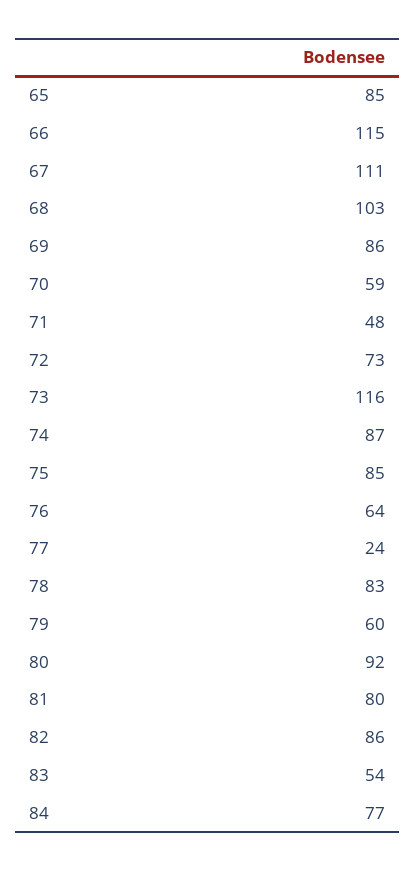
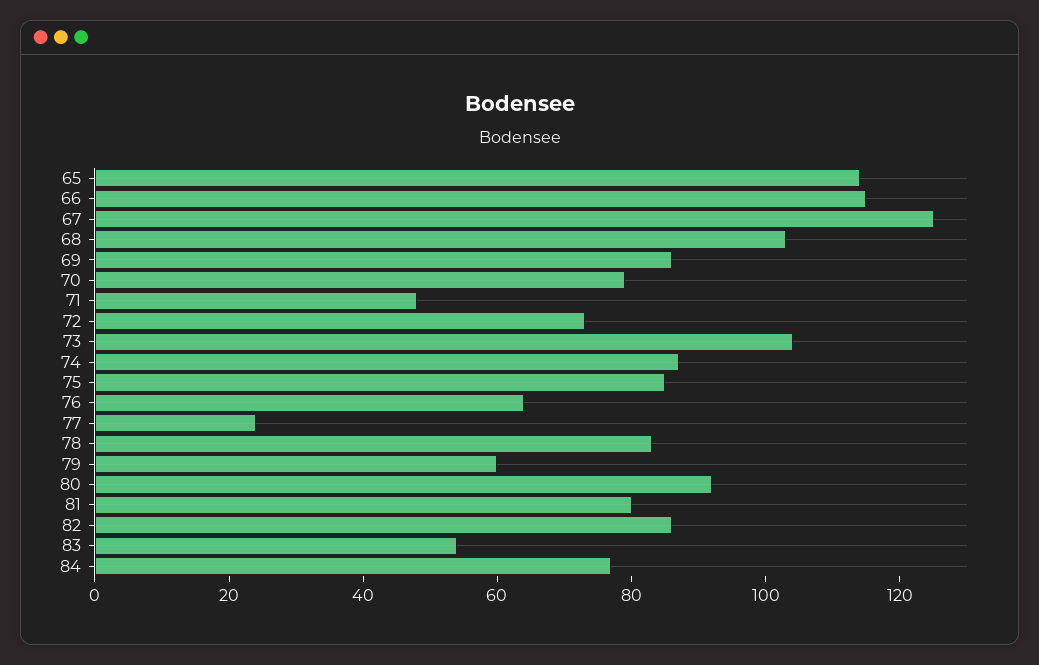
  {
-   "65": 85,
+   "65": 115,
    "66": 115,
-   "67": 111,
+   "67": 125,
    "68": 103,
    "69": 86,
-   "70": 59,
+   "70": 80,
    "71": 48,
    "72": 73,
-   "73": 116,
+   "73": 105,
    "74": 87,
    "75": 85,
    "76": 64,
    "77": 24,
    "78": 83,
    "79": 60,
    "80": 92,
    "81": 80,
    "82": 86,
    "83": 54,
    "84": 77
  }

